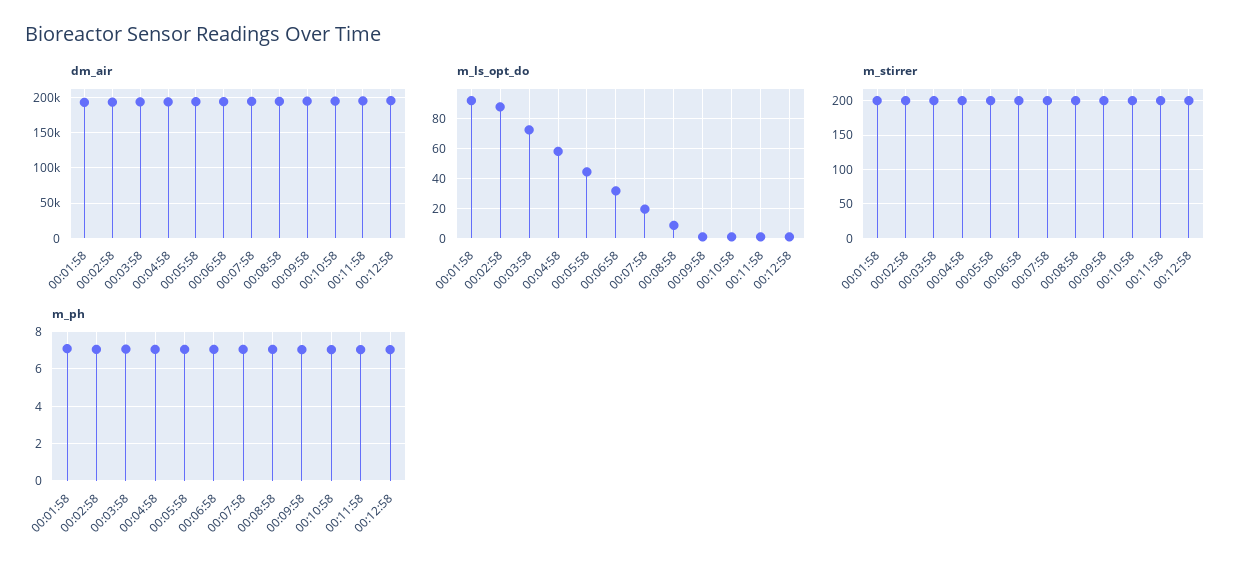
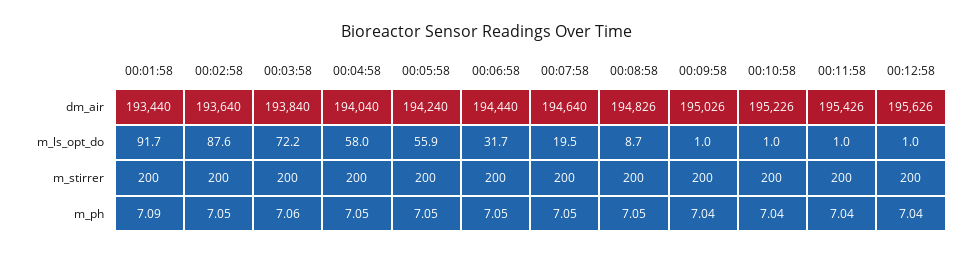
  {
    "dm_air": {
      "00:01:58": 193440,
      "00:02:58": 193640,
      "00:03:58": 193840,
      "00:04:58": 194040,
      "00:05:58": 194240,
      "00:06:58": 194440,
      "00:07:58": 194640,
      "00:08:58": 194826,
      "00:09:58": 195026,
      "00:10:58": 195226,
      "00:11:58": 195426,
      "00:12:58": 195626
    },
    "m_ls_opt_do": {
      "00:01:58": 91.7,
      "00:02:58": 87.6,
      "00:03:58": 72.2,
      "00:04:58": 58,
-     "00:05:58": 45,
+     "00:05:58": 55.9,
      "00:06:58": 31.7,
      "00:07:58": 19.5,
      "00:08:58": 8.7,
      "00:09:58": 1,
      "00:10:58": 1,
      "00:11:58": 1,
      "00:12:58": 1
    },
    "m_stirrer": {
      "00:01:58": 200,
      "00:02:58": 200,
      "00:03:58": 200,
      "00:04:58": 200,
      "00:05:58": 200,
      "00:06:58": 200,
      "00:07:58": 200,
      "00:08:58": 200,
      "00:09:58": 200,
      "00:10:58": 200,
      "00:11:58": 200,
      "00:12:58": 200
    },
    "m_ph": {
      "00:01:58": 7.09,
      "00:02:58": 7.05,
      "00:03:58": 7.06,
      "00:04:58": 7.05,
      "00:05:58": 7.05,
      "00:06:58": 7.05,
      "00:07:58": 7.05,
      "00:08:58": 7.05,
      "00:09:58": 7.04,
      "00:10:58": 7.04,
      "00:11:58": 7.04,
      "00:12:58": 7.04
    }
  }

